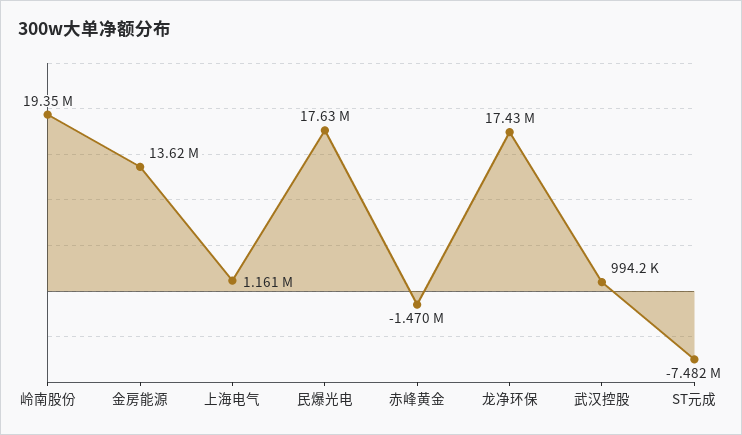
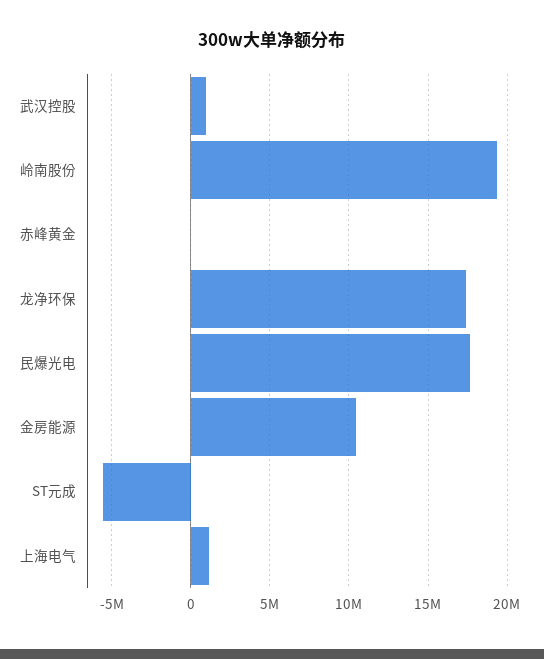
  {
    "岭南股份": 19350000,
-   "金房能源": 13620000,
+   "金房能源": 10500000,
    "上海电气": 1161000,
    "民爆光电": 17630000,
-   "赤峰黄金": -1470000,
+   "赤峰黄金": 0,
    "龙净环保": 17430000,
    "武汉控股": 994200,
-   "ST元成": -7482000
+   "ST元成": -5500000
  }

